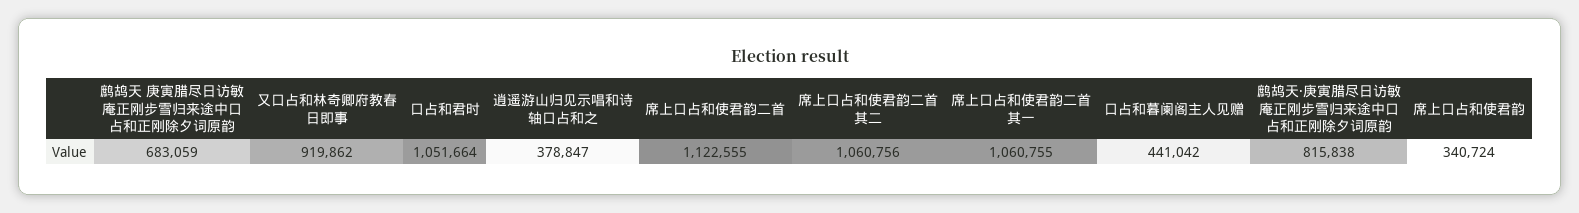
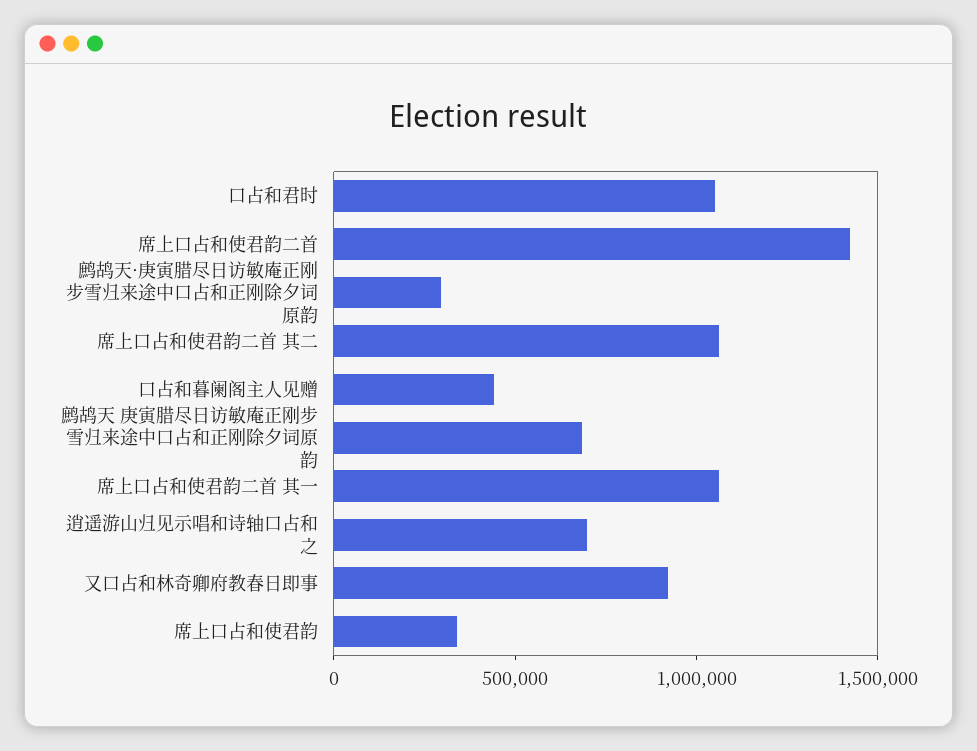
  {
    "鹧鸪天 庚寅腊尽日访敏庵正刚步雪归来途中口占和正刚除夕词原韵": 683059,
    "又口占和林奇卿府教春日即事": 919862,
    "口占和君时": 1051664,
-   "逍遥游山归见示唱和诗轴口占和之": 378847,
+   "逍遥游山归见示唱和诗轴口占和之": 700000,
-   "席上口占和使君韵二首": 1122555,
+   "席上口占和使君韵二首": 1400000,
    "席上口占和使君韵二首 其二": 1060756,
    "席上口占和使君韵二首 其一": 1060755,
    "口占和暮阑阁主人见赠": 441042,
-   "鹧鸪天·庚寅腊尽日访敏庵正刚步雪归来途中口占和正刚除夕词原韵": 815838,
+   "鹧鸪天·庚寅腊尽日访敏庵正刚步雪归来途中口占和正刚除夕词原韵": 300000,
    "席上口占和使君韵": 340724
  }

